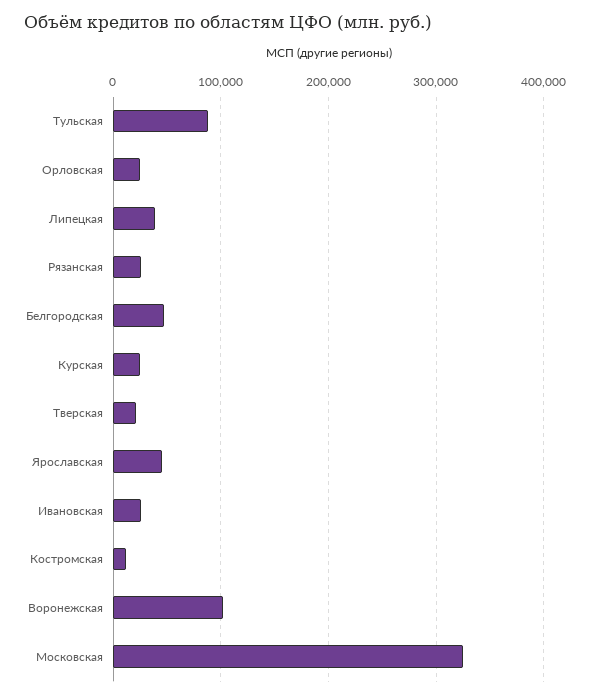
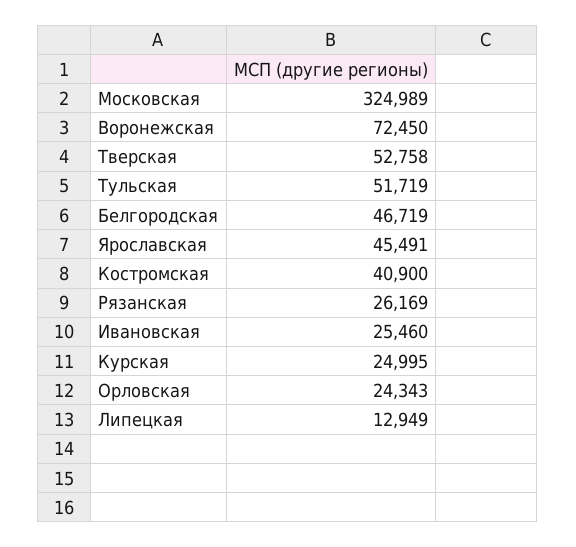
  {
-   "Тульская": 90000,
+   "Тульская": 51719,
    "Орловская": 24343,
-   "Липецкая": 40000,
+   "Липецкая": 12949,
    "Рязанская": 26169,
    "Белгородская": 46719,
    "Курская": 24995,
-   "Тверская": 20000,
+   "Тверская": 52758,
    "Ярославская": 45491,
    "Ивановская": 25460,
-   "Костромская": 10000,
+   "Костромская": 40900,
-   "Воронежская": 100000,
+   "Воронежская": 72450,
    "Московская": 324989
  }

